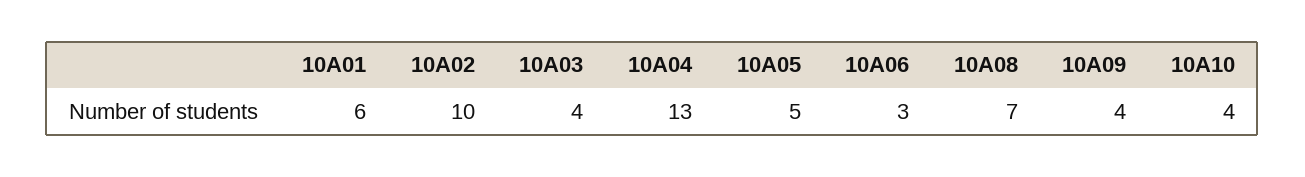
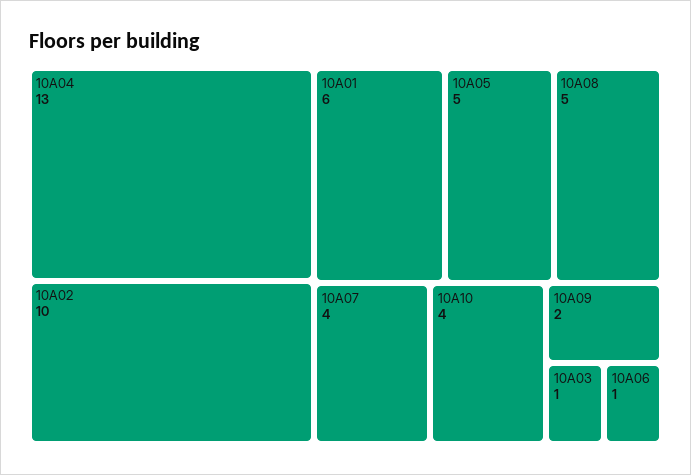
  {
    "10A01": 6,
    "10A02": 10,
-   "10A03": 4,
+   "10A03": 1,
    "10A04": 13,
    "10A05": 5,
-   "10A06": 3,
+   "10A06": 1,
-   "10A08": 7,
+   "10A08": 5,
-   "10A09": 4,
+   "10A09": 2,
-   "10A10": 4
+   "10A10": 4,
+   "10A07": 4
  }

